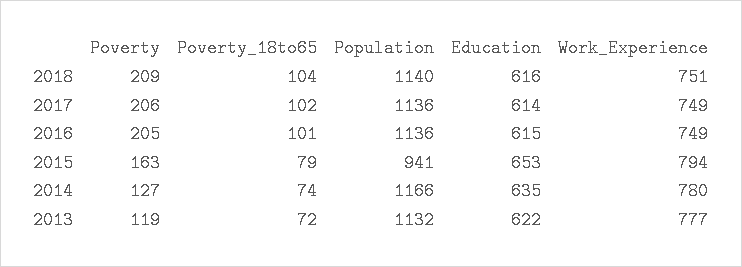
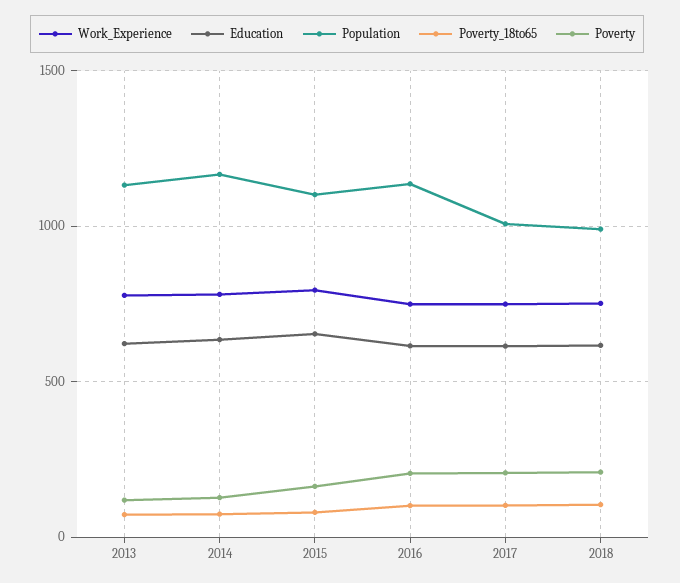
  {
    "Poverty": {
      "2018": 209,
      "2017": 206,
      "2016": 205,
      "2015": 163,
      "2014": 127,
      "2013": 119
    },
    "Poverty_18to65": {
      "2018": 104,
      "2017": 102,
      "2016": 101,
      "2015": 79,
      "2014": 74,
      "2013": 72
    },
    "Population": {
-     "2018": 1140,
+     "2018": 1000,
-     "2017": 1136,
+     "2017": 1000,
      "2016": 1136,
-     "2015": 941,
+     "2015": 1100,
      "2014": 1166,
      "2013": 1132
    },
    "Education": {
      "2018": 616,
      "2017": 614,
      "2016": 615,
      "2015": 653,
      "2014": 635,
      "2013": 622
    },
    "Work_Experience": {
      "2018": 751,
      "2017": 749,
      "2016": 749,
      "2015": 794,
      "2014": 780,
      "2013": 777
    }
  }

